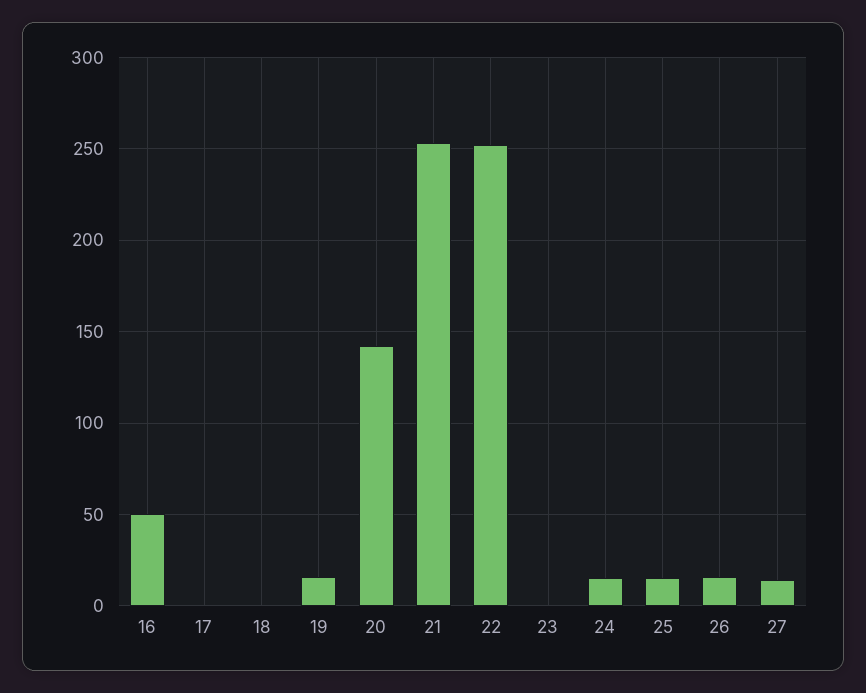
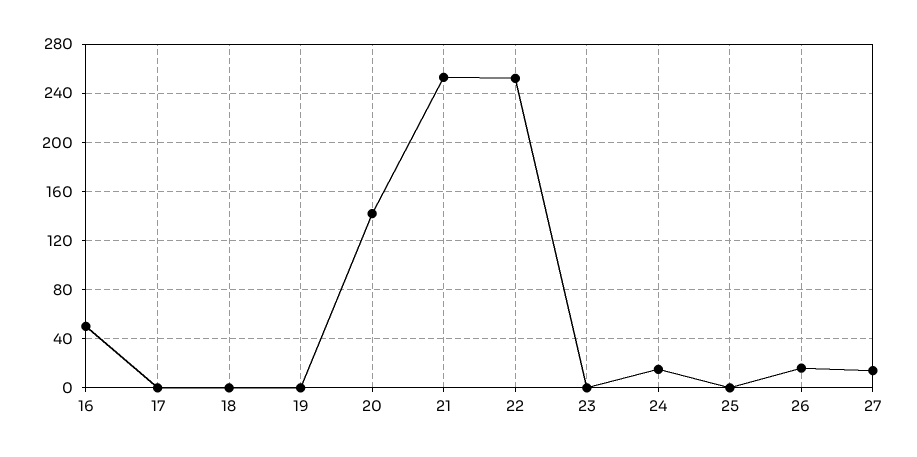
  {
    "16": 50,
    "17": 0,
    "18": 0,
-   "19": 15,
+   "19": 0,
    "20": 140,
    "21": 255,
    "22": 250,
    "23": 0,
    "24": 15,
-   "25": 15,
+   "25": 0,
    "26": 15,
    "27": 15
  }

